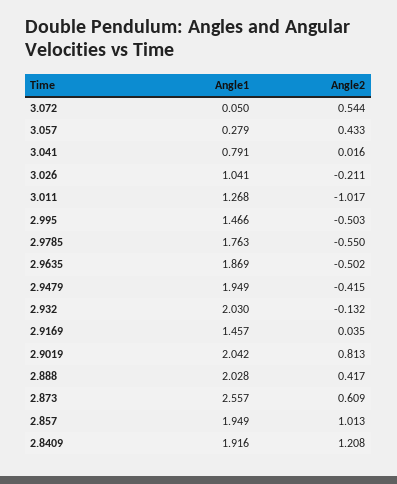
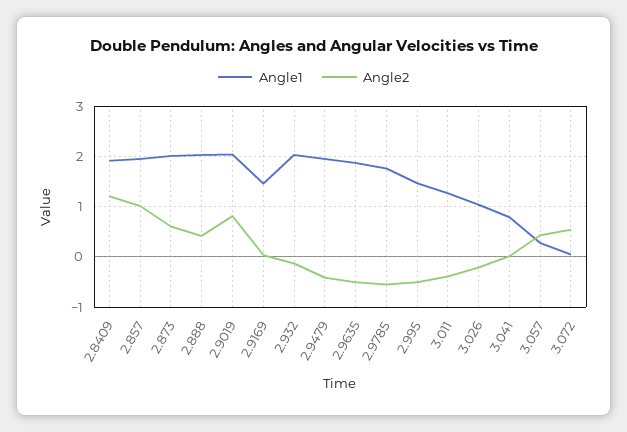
  {
    "Angle1": {
      "3.072": 0.05,
      "3.057": 0.279,
      "3.041": 0.791,
      "3.026": 1.041,
      "3.011": 1.268,
      "2.995": 1.466,
      "2.9785": 1.763,
      "2.9635": 1.869,
      "2.9479": 1.949,
      "2.932": 2.03,
      "2.9169": 1.457,
      "2.9019": 2.042,
      "2.888": 2.028,
-     "2.873": 2.557,
+     "2.873": 2,
      "2.857": 1.949,
      "2.8409": 1.916
    },
    "Angle2": {
      "3.072": 0.544,
      "3.057": 0.433,
      "3.041": 0.016,
      "3.026": -0.211,
-     "3.011": -1.017,
+     "3.011": -0.4,
      "2.995": -0.503,
      "2.9785": -0.55,
      "2.9635": -0.502,
      "2.9479": -0.415,
      "2.932": -0.132,
      "2.9169": 0.035,
      "2.9019": 0.813,
      "2.888": 0.417,
      "2.873": 0.609,
      "2.857": 1.013,
      "2.8409": 1.208
    }
  }

